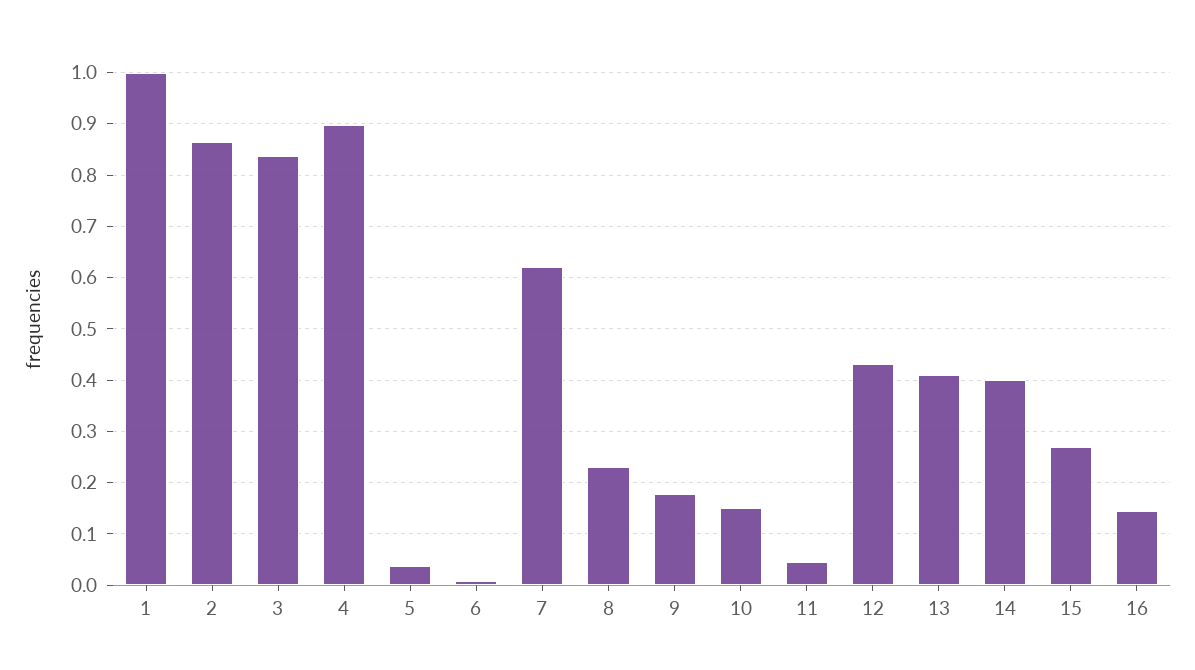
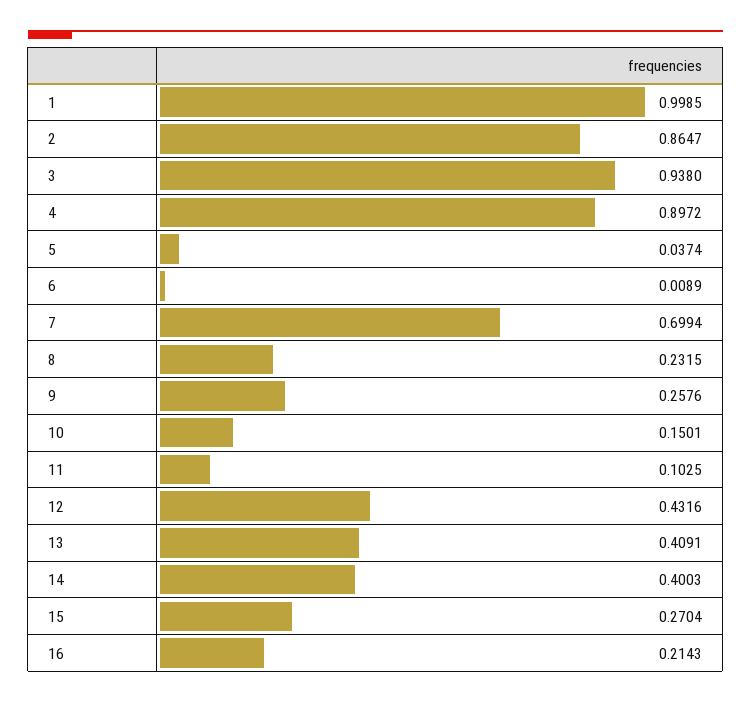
  {
    "1": 0.9985,
    "2": 0.8647,
-   "3": 0.84,
+   "3": 0.938,
    "4": 0.8972,
    "5": 0.0374,
    "6": 0.0089,
-   "7": 0.62,
+   "7": 0.6994,
    "8": 0.2315,
-   "9": 0.18,
+   "9": 0.2576,
    "10": 0.1501,
-   "11": 0.04,
+   "11": 0.1025,
    "12": 0.4316,
    "13": 0.4091,
    "14": 0.4003,
    "15": 0.2704,
-   "16": 0.14
+   "16": 0.2143
  }

